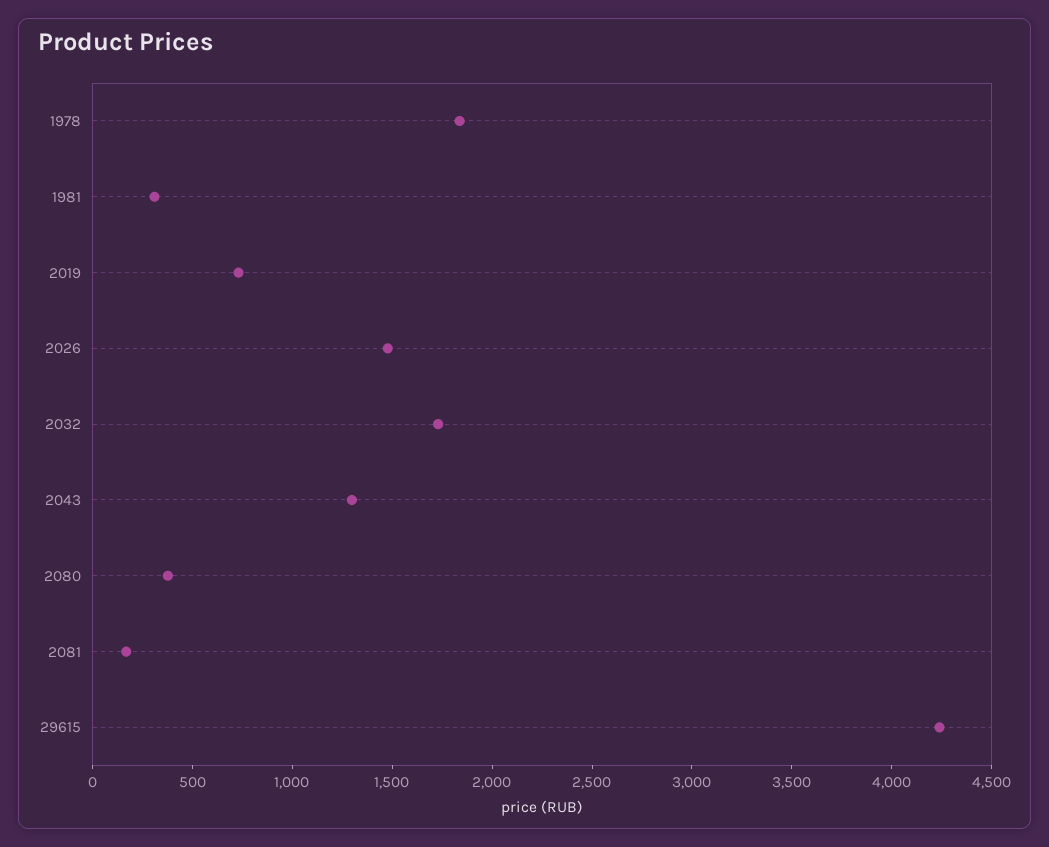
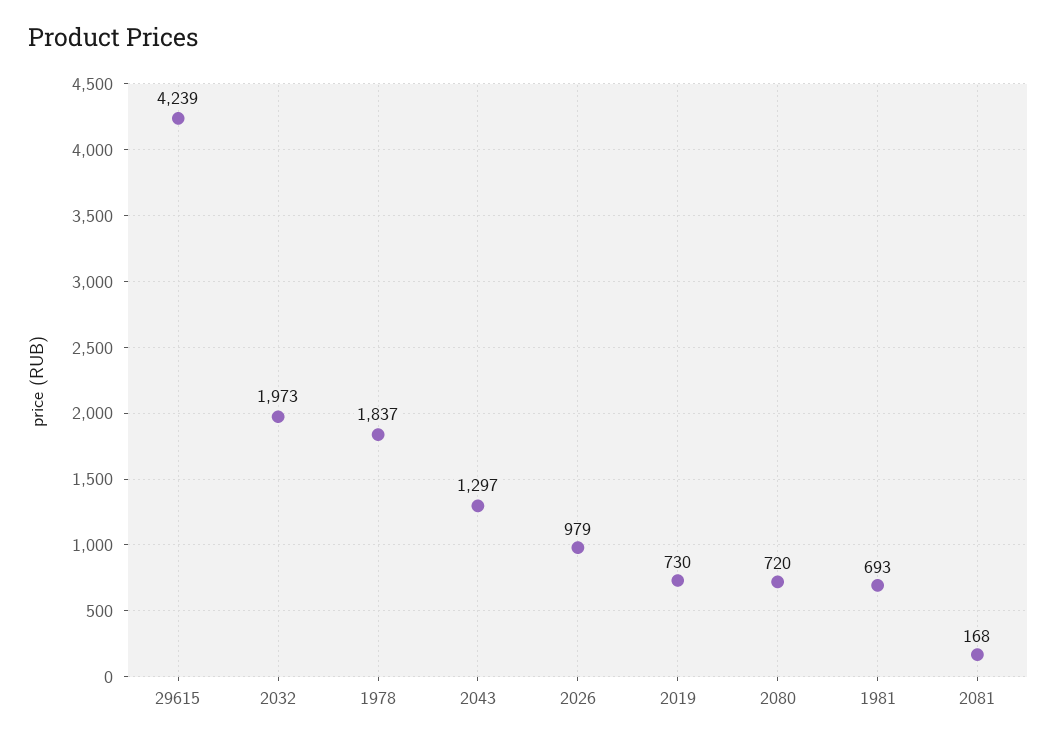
  {
    "1978": 1837,
-   "1981": 300,
+   "1981": 693,
    "2019": 730,
-   "2026": 1500,
+   "2026": 979,
-   "2032": 1700,
+   "2032": 1973,
    "2043": 1297,
-   "2080": 400,
+   "2080": 720,
    "2081": 168,
    "29615": 4239
  }

